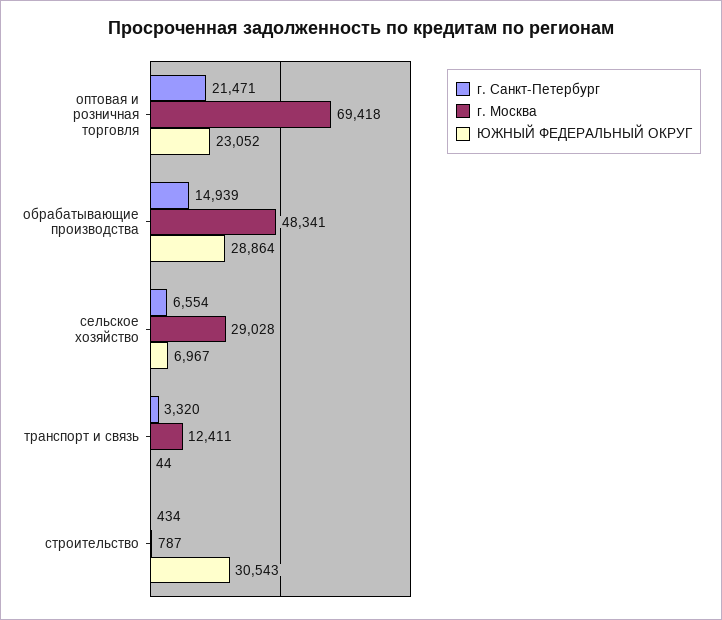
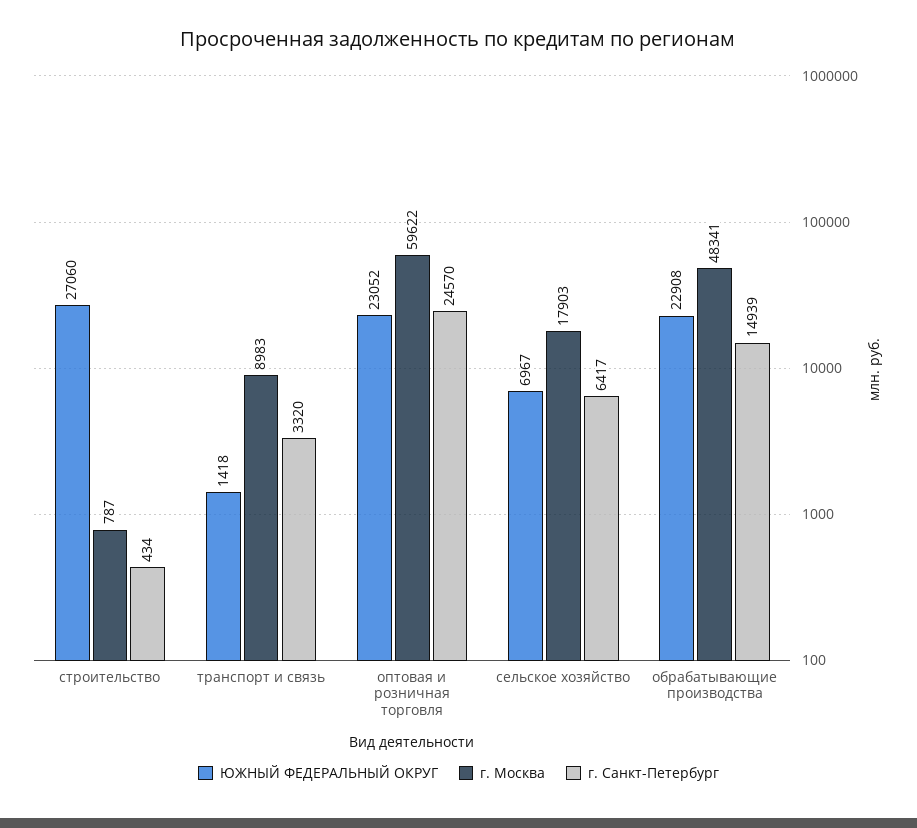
  {
    "г. Санкт-Петербург": {
-     "оптовая и розничная торговля": 21471,
+     "оптовая и розничная торговля": 24570,
      "обрабатывающие производства": 14939,
-     "сельское хозяйство": 6554,
+     "сельское хозяйство": 6417,
      "транспорт и связь": 3320,
      "строительство": 434
    },
    "г. Москва": {
-     "оптовая и розничная торговля": 69418,
+     "оптовая и розничная торговля": 59622,
      "обрабатывающие производства": 48341,
-     "сельское хозяйство": 29028,
+     "сельское хозяйство": 17903,
-     "транспорт и связь": 12411,
+     "транспорт и связь": 8983,
      "строительство": 787
    },
    "ЮЖНЫЙ ФЕДЕРАЛЬНЫЙ ОКРУГ": {
      "оптовая и розничная торговля": 23052,
-     "обрабатывающие производства": 28864,
+     "обрабатывающие производства": 22908,
      "сельское хозяйство": 6967,
-     "транспорт и связь": 44,
+     "транспорт и связь": 1418,
-     "строительство": 30543
+     "строительство": 27060
    }
  }

